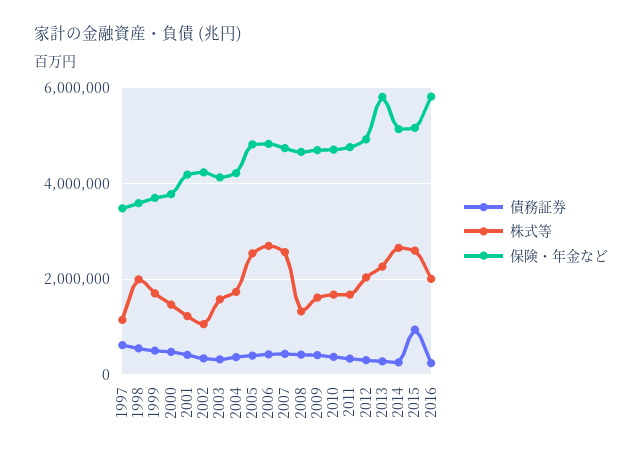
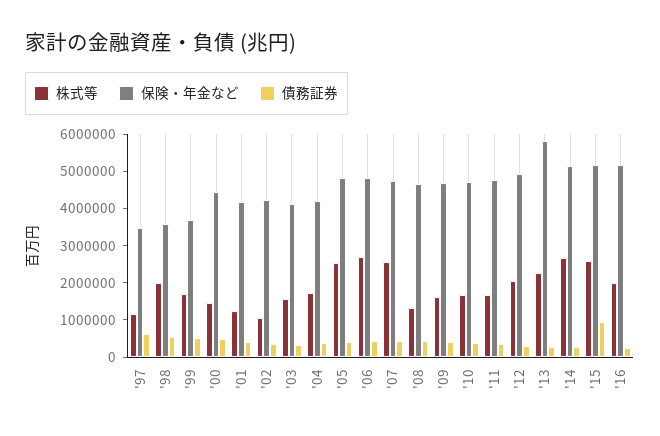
  {
    "債務証券": {
      "1997": 600000,
      "1998": 600000,
      "1999": 600000,
      "2000": 400000,
      "2001": 400000,
      "2002": 400000,
      "2003": 400000,
      "2004": 400000,
      "2005": 400000,
      "2006": 400000,
      "2007": 400000,
      "2008": 400000,
      "2009": 400000,
      "2010": 400000,
      "2011": 400000,
      "2012": 400000,
      "2013": 200000,
      "2014": 200000,
      "2015": 1000000,
      "2016": 200000
    },
    "株式等": {
      "1997": 1200000,
      "1998": 2000000,
      "1999": 1800000,
      "2000": 1400000,
      "2001": 1200000,
      "2002": 1000000,
      "2003": 1600000,
      "2004": 1800000,
      "2005": 2600000,
      "2006": 2600000,
      "2007": 2600000,
      "2008": 1400000,
      "2009": 1600000,
      "2010": 1600000,
      "2011": 1600000,
      "2012": 2000000,
      "2013": 2200000,
      "2014": 2600000,
      "2015": 2600000,
      "2016": 2000000
    },
    "保険・年金など": {
      "1997": 3400000,
      "1998": 3600000,
      "1999": 3600000,
-     "2000": 3800000,
+     "2000": 4500000,
      "2001": 4200000,
      "2002": 4200000,
      "2003": 4200000,
      "2004": 4200000,
      "2005": 4800000,
      "2006": 4800000,
      "2007": 4800000,
      "2008": 4600000,
      "2009": 4800000,
      "2010": 4800000,
      "2011": 4800000,
      "2012": 5000000,
      "2013": 5800000,
      "2014": 5200000,
      "2015": 5200000,
-     "2016": 5800000
+     "2016": 5250000
    }
  }

